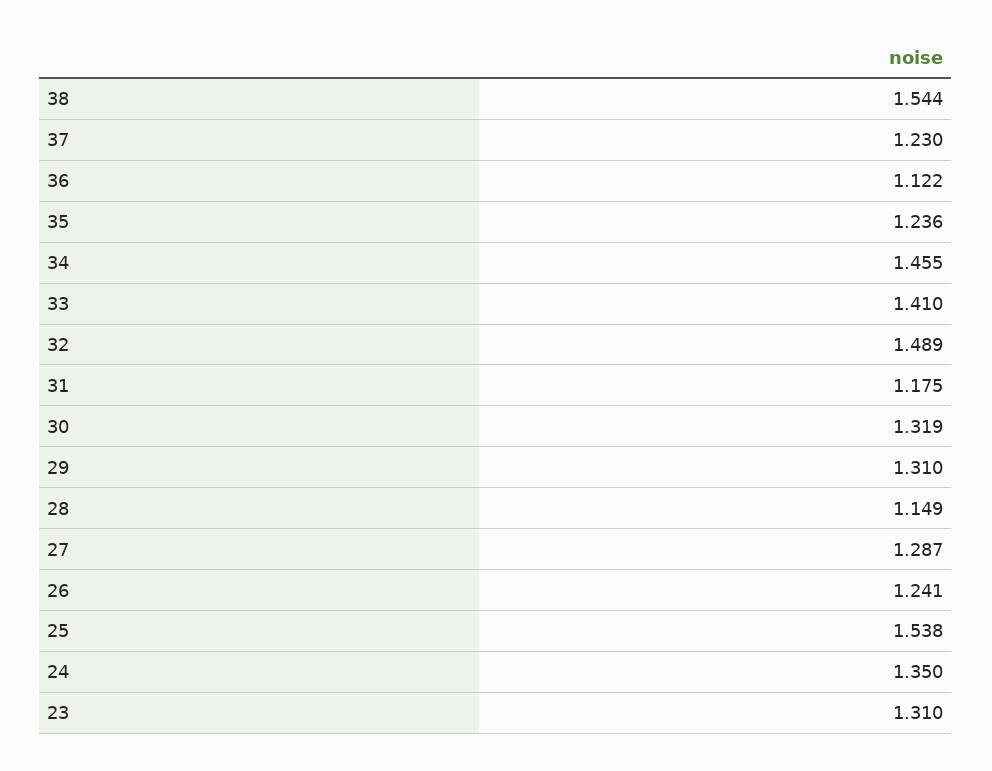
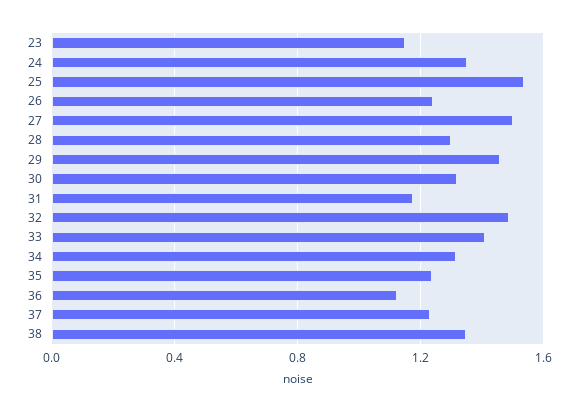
  {
-   "38": 1.544,
+   "38": 1.35,
    "37": 1.23,
    "36": 1.122,
    "35": 1.236,
-   "34": 1.455,
+   "34": 1.3,
    "33": 1.41,
    "32": 1.489,
    "31": 1.175,
    "30": 1.319,
-   "29": 1.31,
+   "29": 1.45,
-   "28": 1.149,
+   "28": 1.3,
-   "27": 1.287,
+   "27": 1.5,
    "26": 1.241,
    "25": 1.538,
    "24": 1.35,
-   "23": 1.31
+   "23": 1.15
  }

